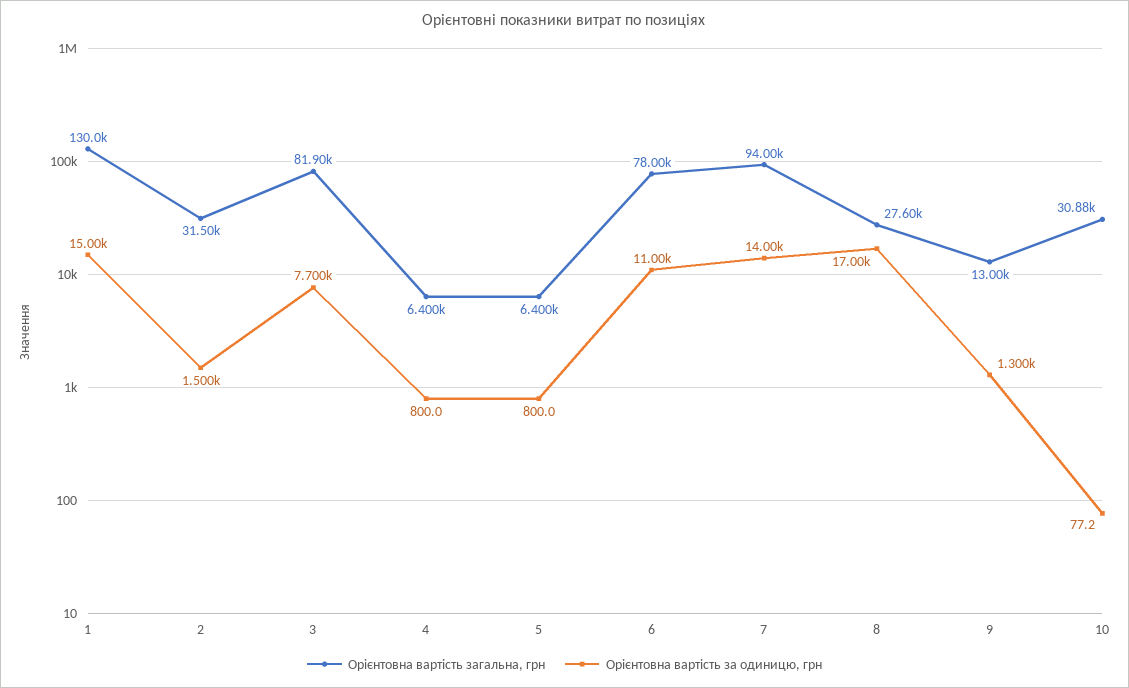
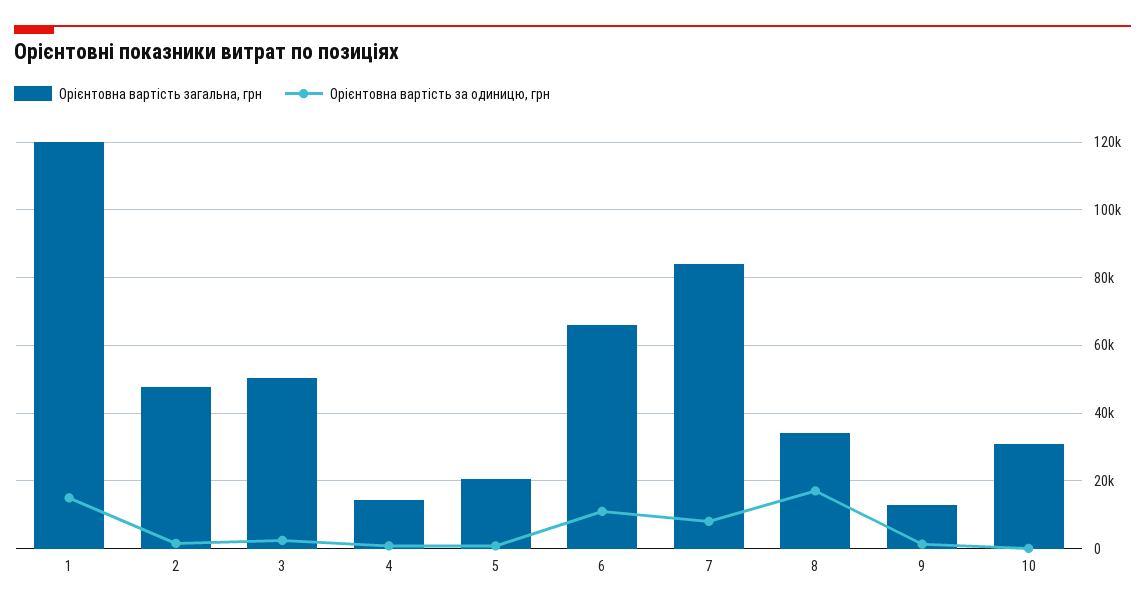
  {
    "Орієнтовна вартість загальна, грн": {
-     "1": 130000,
+     "1": 120000,
-     "2": 31500,
+     "2": 48000,
-     "3": 81900,
+     "3": 50000,
-     "4": 6400,
+     "4": 14000,
-     "5": 6400,
+     "5": 20000,
-     "6": 78000,
+     "6": 66000,
-     "7": 94000,
+     "7": 84000,
-     "8": 27600,
+     "8": 34000,
      "9": 13000,
      "10": 30880
    },
    "Орієнтовна вартість за одиницю, грн": {
      "1": 15000,
      "2": 1500,
-     "3": 7700,
+     "3": 2000,
      "4": 800,
      "5": 800,
      "6": 11000,
-     "7": 14000,
+     "7": 8000,
      "8": 17000,
      "9": 1300,
      "10": 77.2
    }
  }

